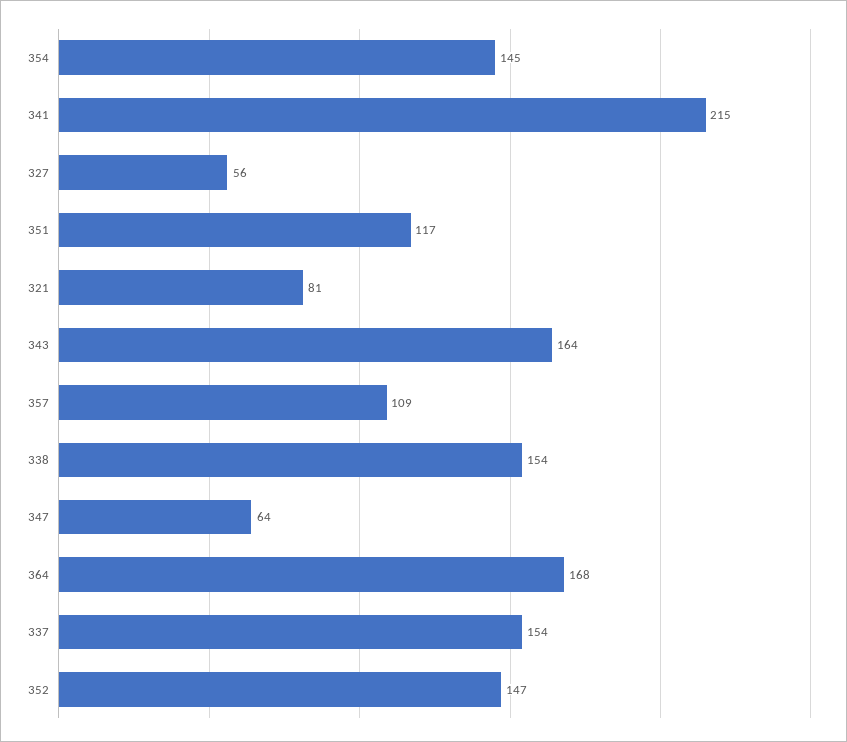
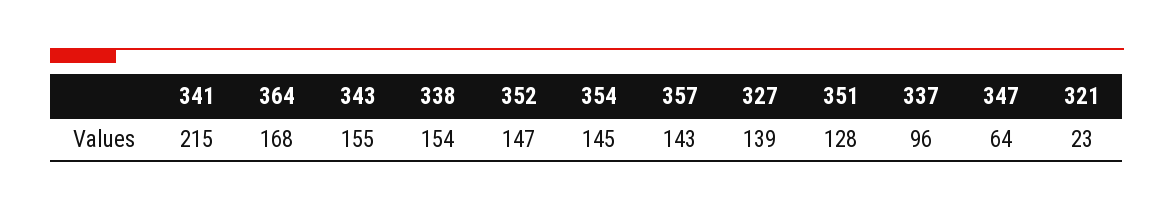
  {
    "354": 145,
    "341": 215,
-   "327": 56,
+   "327": 139,
-   "351": 117,
+   "351": 128,
-   "321": 81,
+   "321": 23,
-   "343": 164,
+   "343": 155,
-   "357": 109,
+   "357": 143,
    "338": 154,
    "347": 64,
    "364": 168,
-   "337": 154,
+   "337": 96,
    "352": 147
  }

